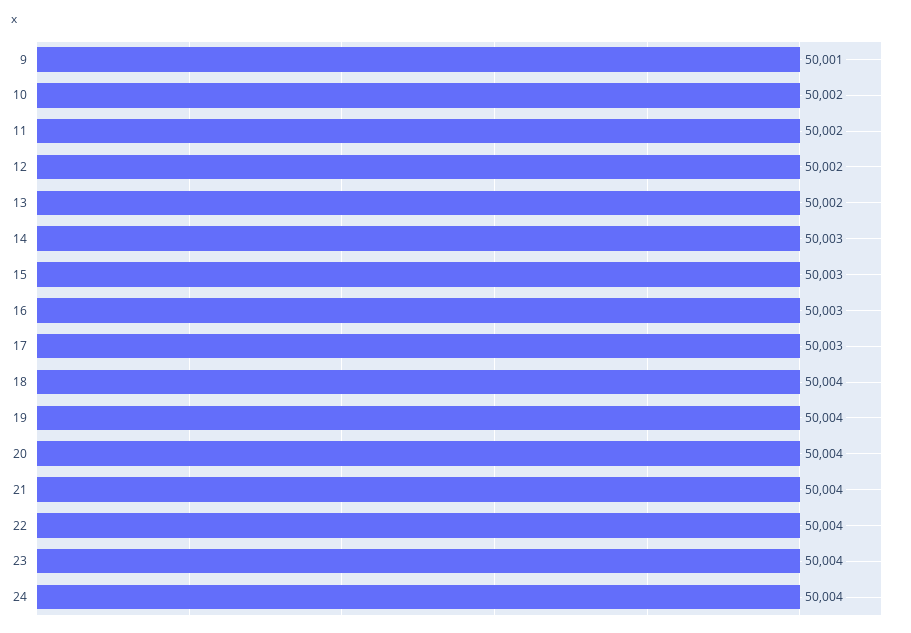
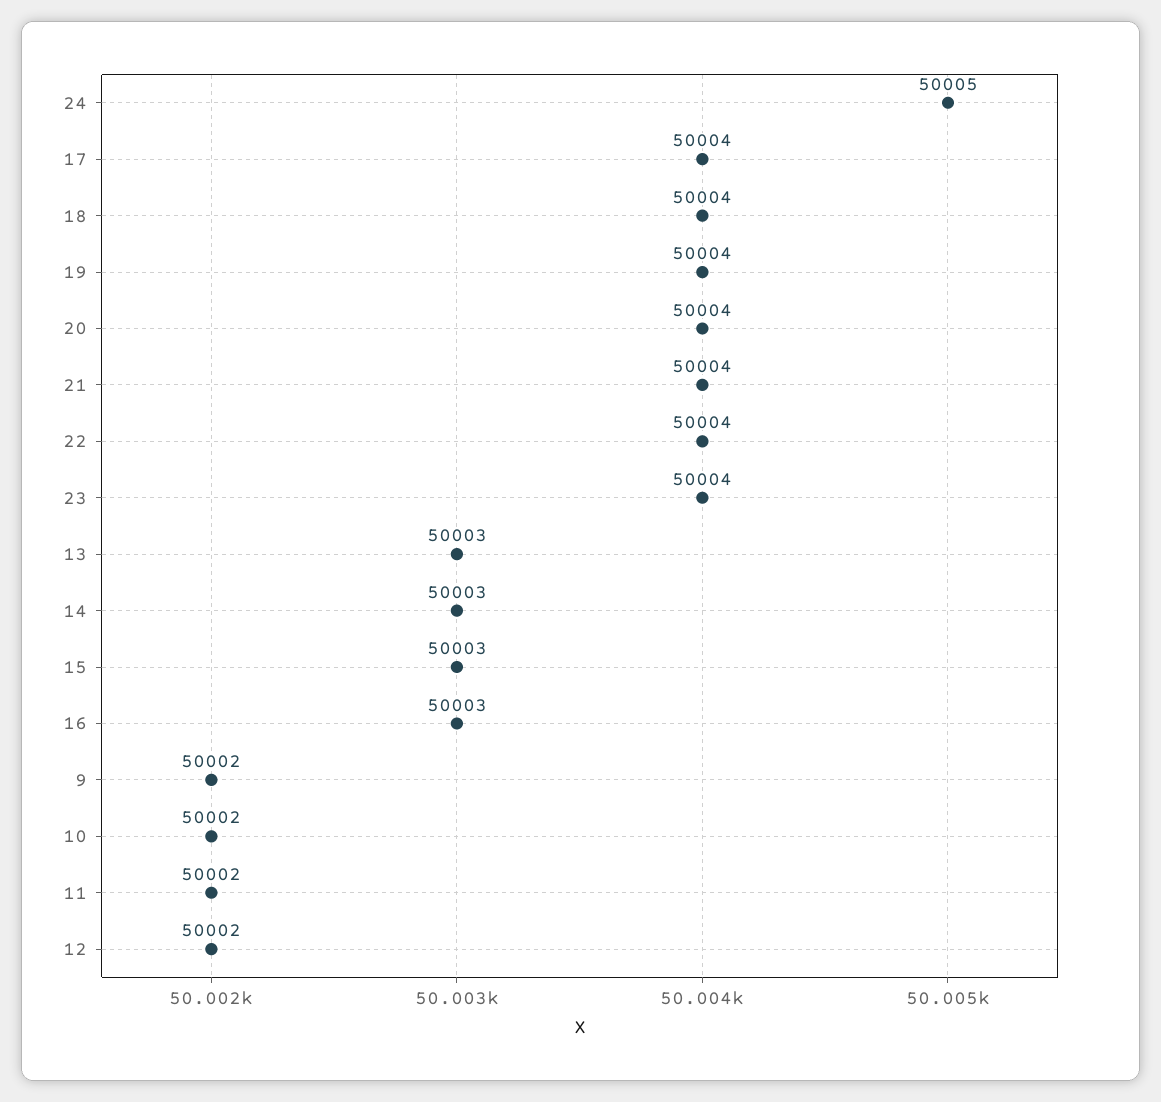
  {
-   "9": 50001,
+   "9": 50002,
    "10": 50002,
    "11": 50002,
    "12": 50002,
-   "13": 50002,
+   "13": 50003,
    "14": 50003,
    "15": 50003,
    "16": 50003,
-   "17": 50003,
+   "17": 50004,
    "18": 50004,
    "19": 50004,
    "20": 50004,
    "21": 50004,
    "22": 50004,
    "23": 50004,
-   "24": 50004
+   "24": 50005
  }

